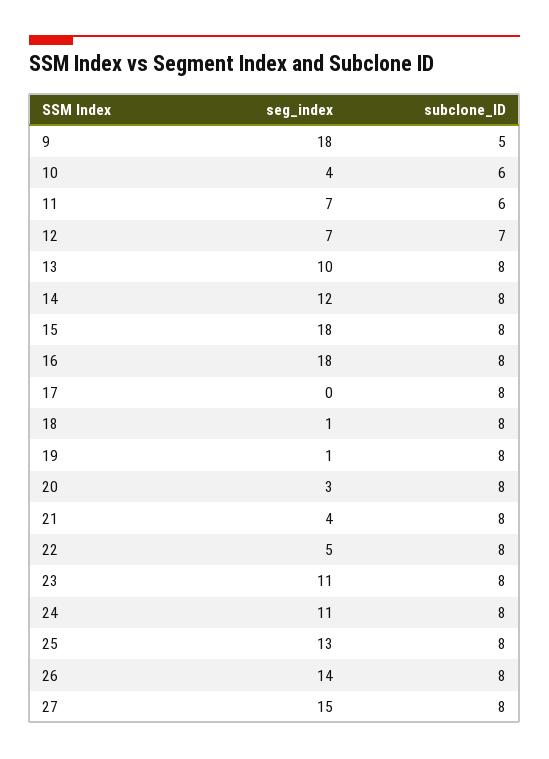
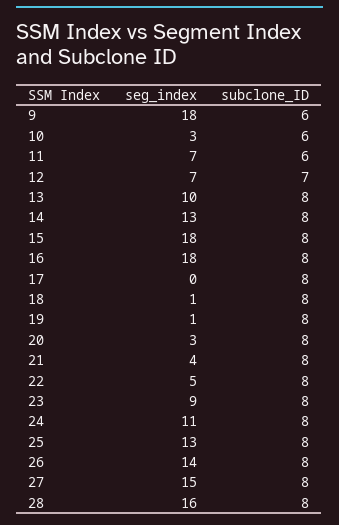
  {
    "seg_index": {
      "9": 18,
-     "10": 4,
+     "10": 3,
      "11": 7,
      "12": 7,
      "13": 10,
-     "14": 12,
+     "14": 13,
      "15": 18,
      "16": 18,
      "17": 0,
      "18": 1,
      "19": 1,
      "20": 3,
      "21": 4,
      "22": 5,
-     "23": 11,
+     "23": 9,
      "24": 11,
      "25": 13,
      "26": 14,
-     "27": 15
+     "27": 15,
+     "28": 16
    },
    "subclone_ID": {
-     "9": 5,
+     "9": 6,
      "10": 6,
      "11": 6,
      "12": 7,
      "13": 8,
      "14": 8,
      "15": 8,
      "16": 8,
      "17": 8,
      "18": 8,
      "19": 8,
      "20": 8,
      "21": 8,
      "22": 8,
      "23": 8,
      "24": 8,
      "25": 8,
      "26": 8,
-     "27": 8
+     "27": 8,
+     "28": 8
    }
  }

